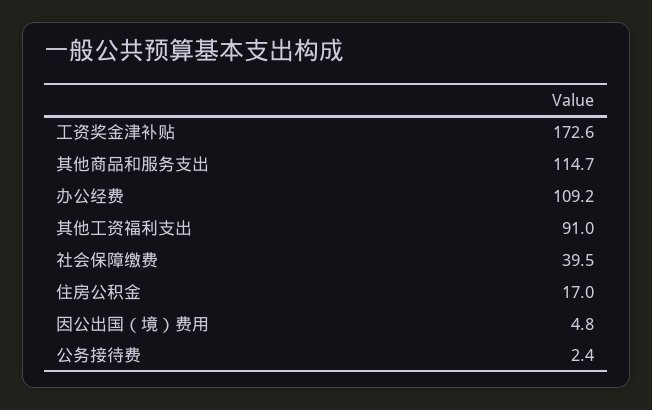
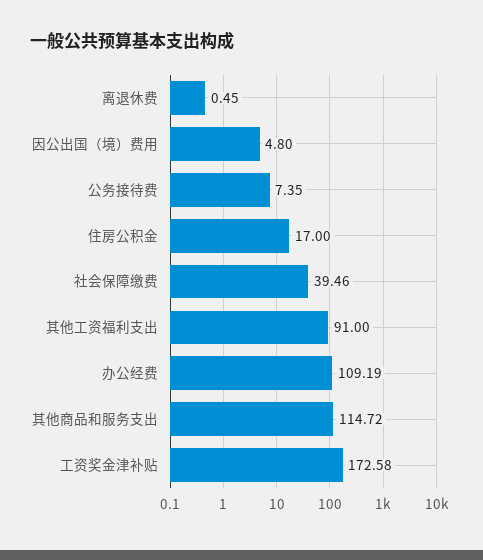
  {
    "工资奖金津补贴": 172.58,
    "其他商品和服务支出": 114.72,
    "办公经费": 109.19,
    "其他工资福利支出": 91,
    "社会保障缴费": 39.46,
    "住房公积金": 17,
    "因公出国（境）费用": 4.8,
-   "公务接待费": 2.4
+   "公务接待费": 7.35,
+   "离退休费": 0.45
  }

